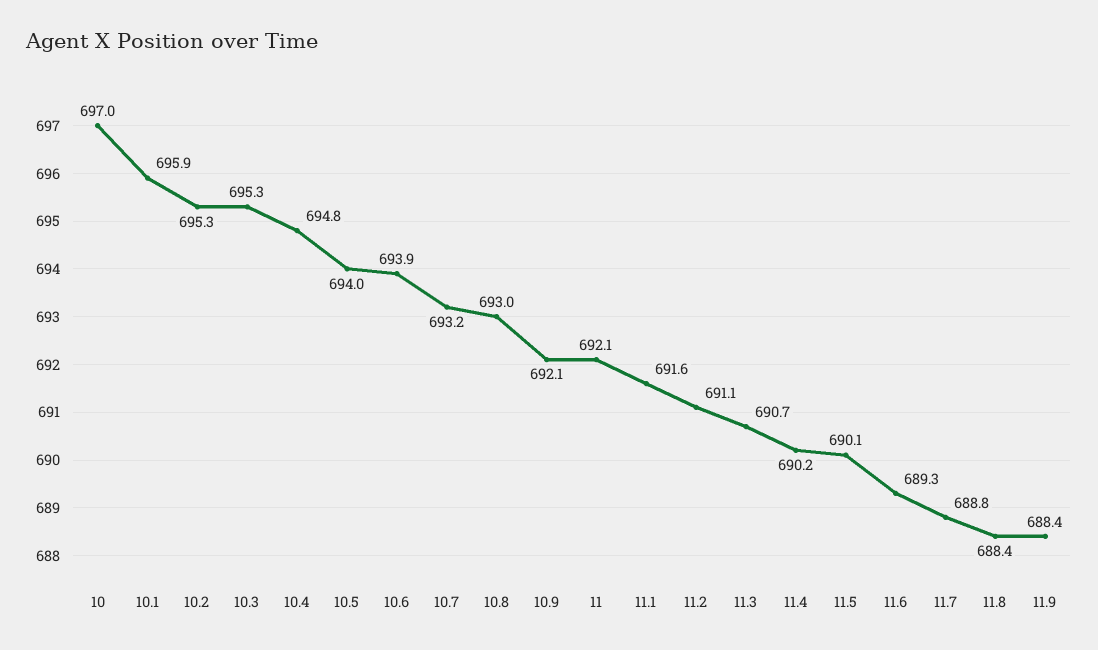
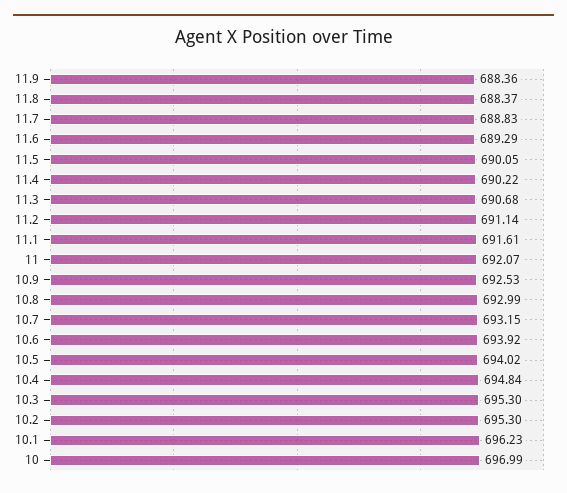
  {
    "10": 696.99,
-   "10.1": 695.9,
+   "10.1": 696.23,
    "10.2": 695.3,
    "10.3": 695.3,
    "10.4": 694.84,
    "10.5": 694.02,
    "10.6": 693.92,
    "10.7": 693.15,
    "10.8": 692.99,
-   "10.9": 692.1,
+   "10.9": 692.53,
    "11": 692.07,
    "11.1": 691.61,
    "11.2": 691.14,
    "11.3": 690.68,
    "11.4": 690.22,
    "11.5": 690.05,
    "11.6": 689.29,
    "11.7": 688.83,
    "11.8": 688.37,
    "11.9": 688.36
  }

